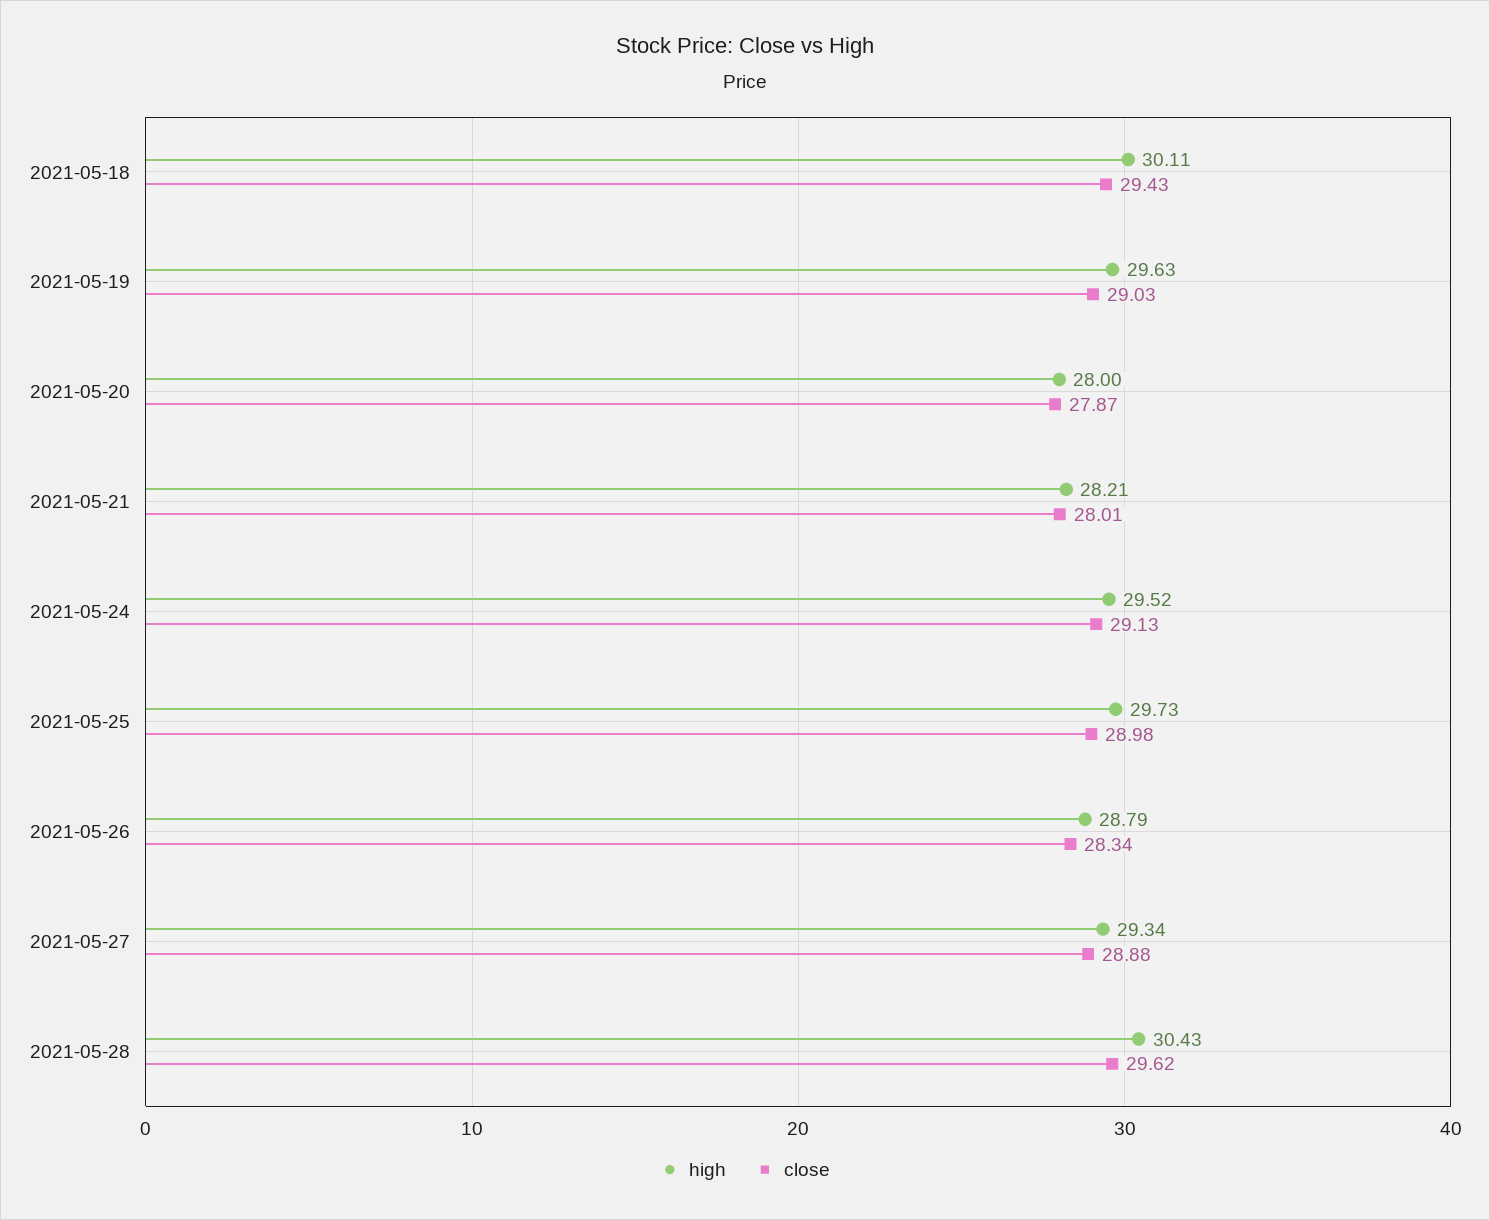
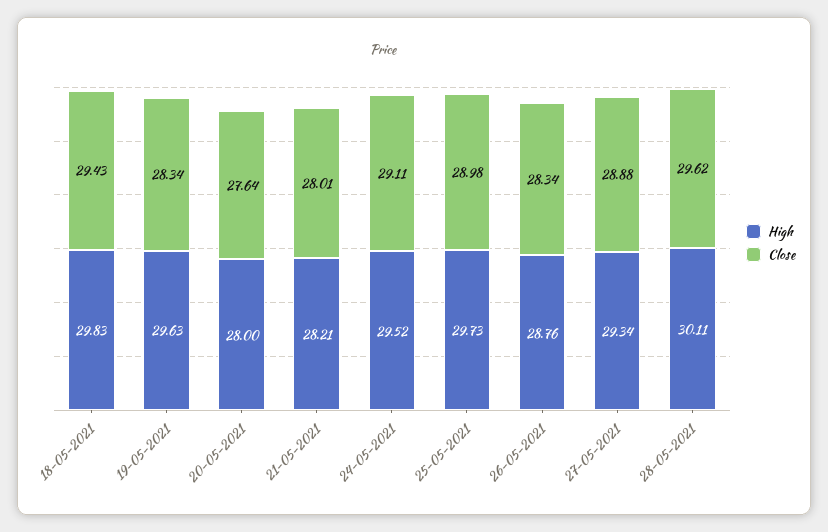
  {
    "high": {
-     "2021-05-18": 30.11,
+     "2021-05-18": 29.83,
      "2021-05-19": 29.63,
      "2021-05-20": 28,
      "2021-05-21": 28.21,
      "2021-05-24": 29.52,
      "2021-05-25": 29.73,
-     "2021-05-26": 28.79,
+     "2021-05-26": 28.76,
      "2021-05-27": 29.34,
-     "2021-05-28": 30.43
+     "2021-05-28": 30.11
    },
    "close": {
      "2021-05-18": 29.43,
-     "2021-05-19": 29.03,
+     "2021-05-19": 28.34,
-     "2021-05-20": 27.87,
+     "2021-05-20": 27.64,
      "2021-05-21": 28.01,
-     "2021-05-24": 29.13,
+     "2021-05-24": 29.11,
      "2021-05-25": 28.98,
      "2021-05-26": 28.34,
      "2021-05-27": 28.88,
      "2021-05-28": 29.62
    }
  }

